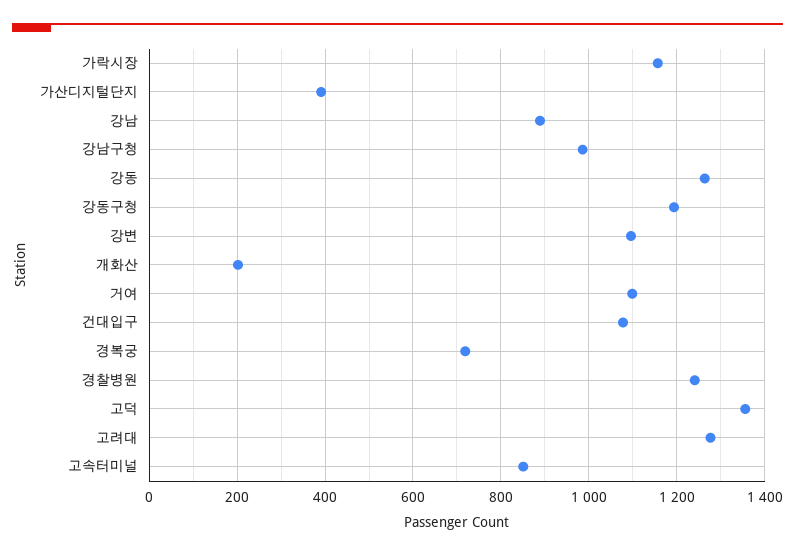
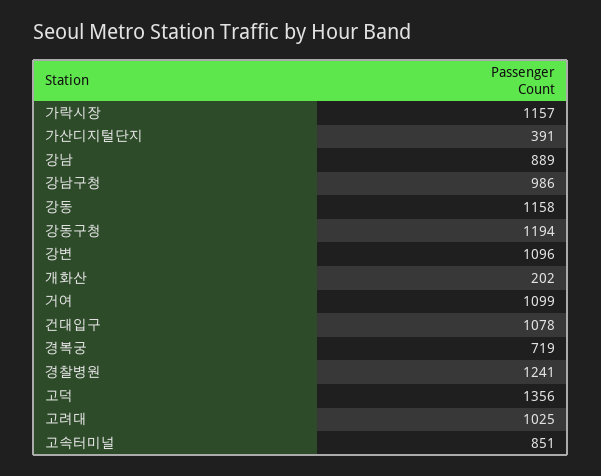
  {
    "가락시장": 1157,
    "가산디지털단지": 391,
    "강남": 889,
    "강남구청": 986,
-   "강동": 1260,
+   "강동": 1158,
    "강동구청": 1194,
    "강변": 1096,
    "개화산": 202,
    "거여": 1099,
    "건대입구": 1078,
    "경복궁": 719,
    "경찰병원": 1241,
    "고덕": 1356,
-   "고려대": 1280,
+   "고려대": 1025,
    "고속터미널": 851
  }

